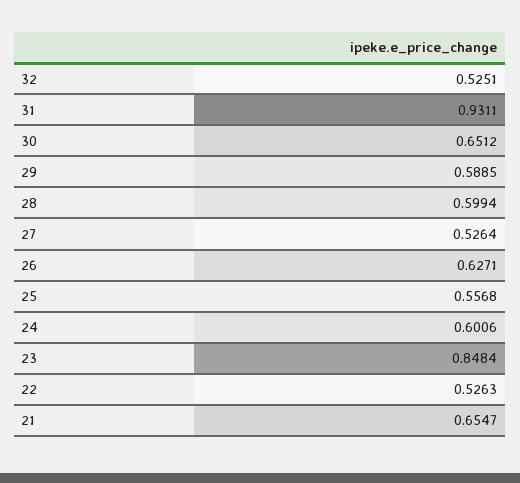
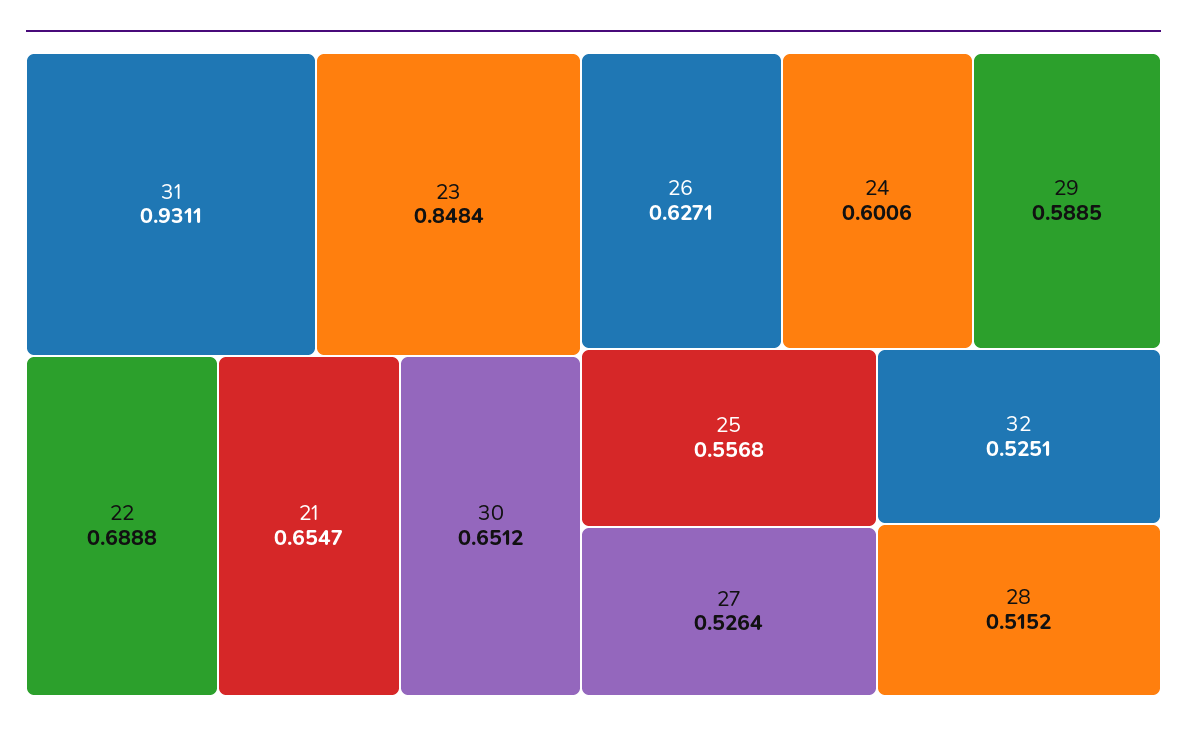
  {
    "32": 0.5251,
    "31": 0.9311,
    "30": 0.6512,
    "29": 0.5885,
-   "28": 0.5994,
+   "28": 0.5152,
    "27": 0.5264,
    "26": 0.6271,
    "25": 0.5568,
    "24": 0.6006,
    "23": 0.8484,
-   "22": 0.5263,
+   "22": 0.6888,
    "21": 0.6547
  }

